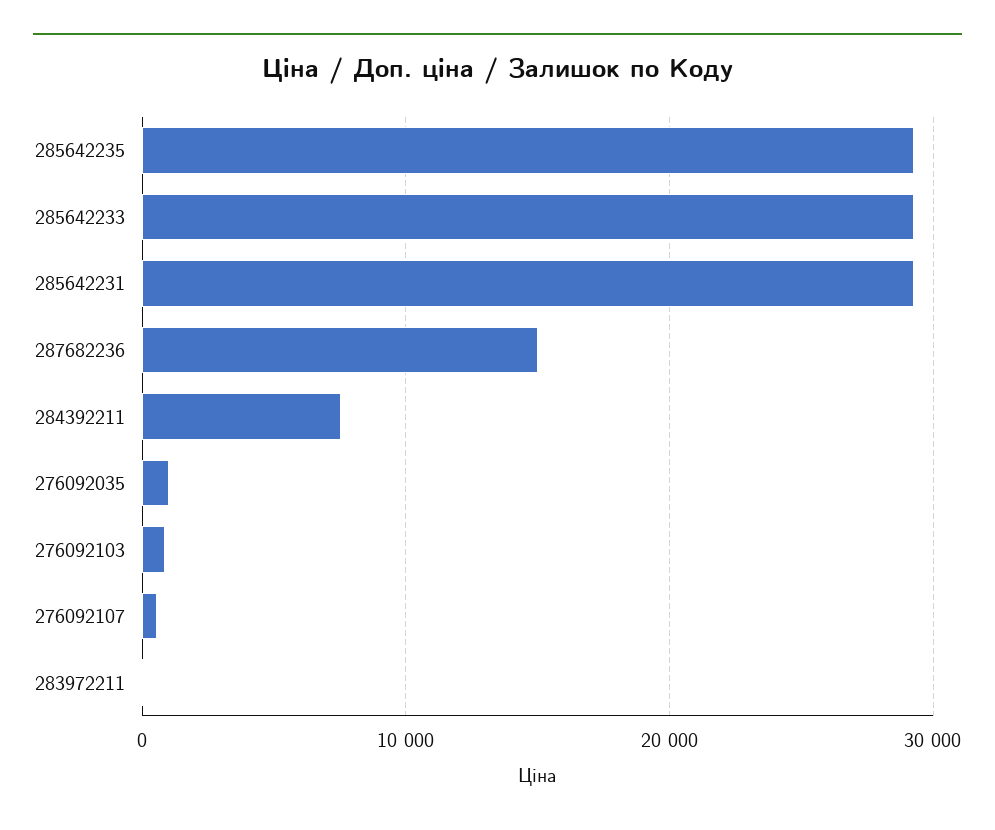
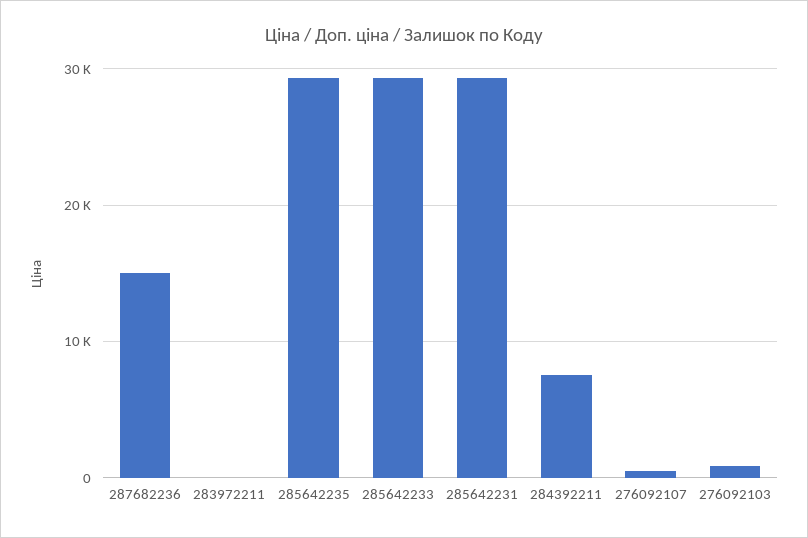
  {
    "285642235": 29000,
    "285642233": 29000,
    "285642231": 29000,
    "287682236": 15000,
    "284392211": 8000,
-   "276092035": 1000,
    "276092103": 1000,
    "276092107": 1000,
    "283972211": 0
  }

